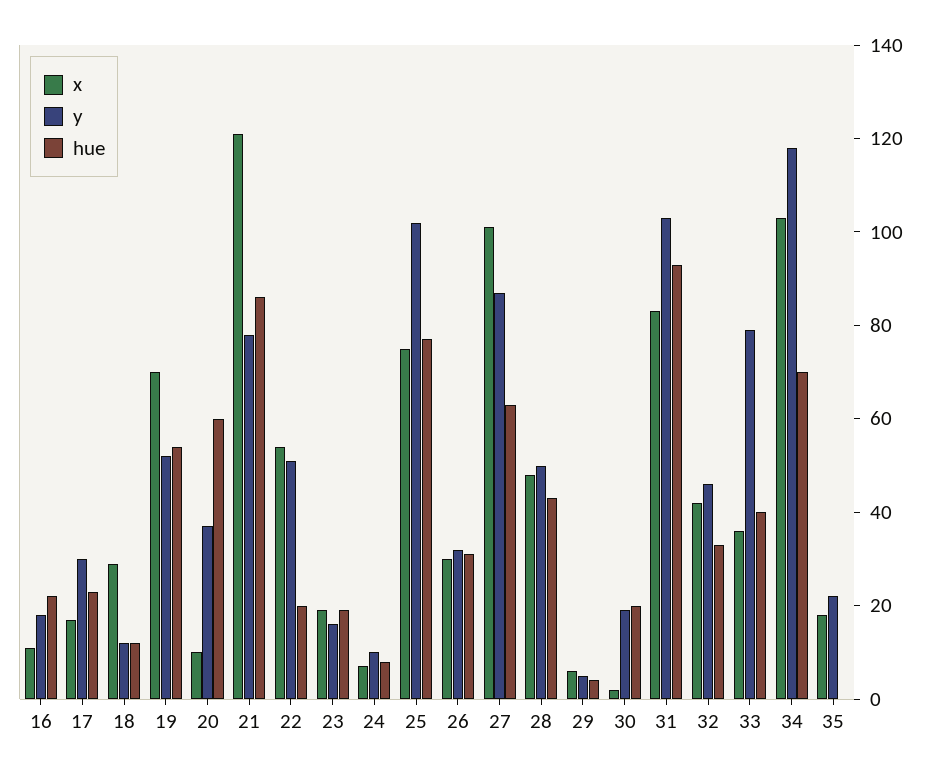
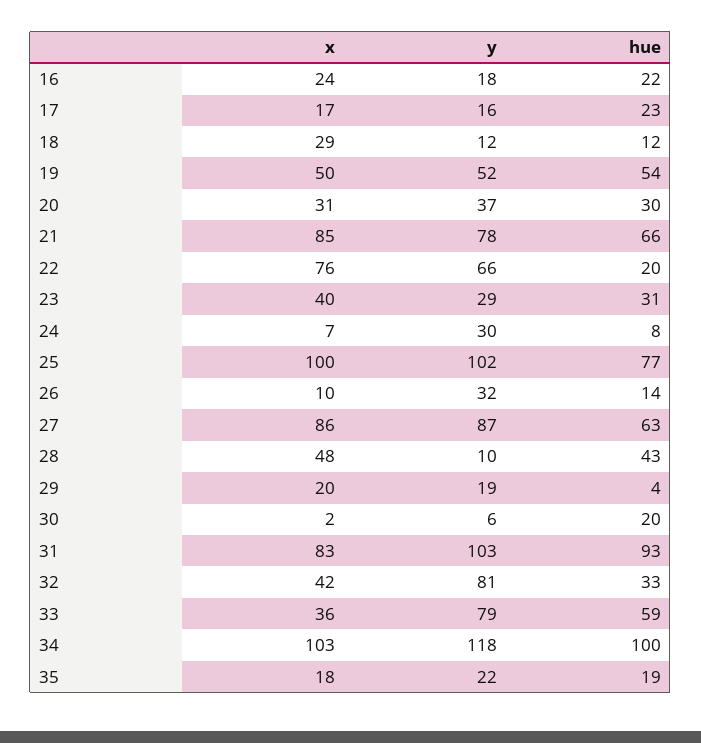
  {
    "x": {
-     "16": 10,
+     "16": 24,
      "17": 17,
      "18": 29,
-     "19": 70,
+     "19": 50,
-     "20": 10,
+     "20": 31,
-     "21": 120,
+     "21": 85,
-     "22": 55,
+     "22": 76,
-     "23": 20,
+     "23": 40,
      "24": 7,
-     "25": 75,
+     "25": 100,
-     "26": 30,
+     "26": 10,
-     "27": 100,
+     "27": 86,
      "28": 48,
-     "29": 5,
+     "29": 20,
      "30": 2,
      "31": 83,
      "32": 42,
      "33": 36,
      "34": 103,
      "35": 18
    },
    "y": {
      "16": 18,
-     "17": 30,
+     "17": 16,
      "18": 12,
      "19": 52,
      "20": 37,
      "21": 78,
-     "22": 50,
+     "22": 66,
-     "23": 15,
+     "23": 29,
-     "24": 10,
+     "24": 30,
      "25": 102,
      "26": 32,
      "27": 87,
-     "28": 50,
+     "28": 10,
-     "29": 5,
+     "29": 19,
-     "30": 20,
+     "30": 6,
      "31": 103,
-     "32": 45,
+     "32": 81,
      "33": 79,
      "34": 118,
      "35": 22
    },
    "hue": {
      "16": 22,
      "17": 23,
      "18": 12,
      "19": 54,
-     "20": 60,
+     "20": 30,
-     "21": 85,
+     "21": 66,
      "22": 20,
-     "23": 20,
+     "23": 31,
      "24": 8,
      "25": 77,
-     "26": 30,
+     "26": 14,
      "27": 63,
      "28": 43,
      "29": 4,
      "30": 20,
      "31": 93,
      "32": 33,
-     "33": 40,
+     "33": 59,
-     "34": 70,
+     "34": 100,
-     "35": 0
+     "35": 19
    }
  }

